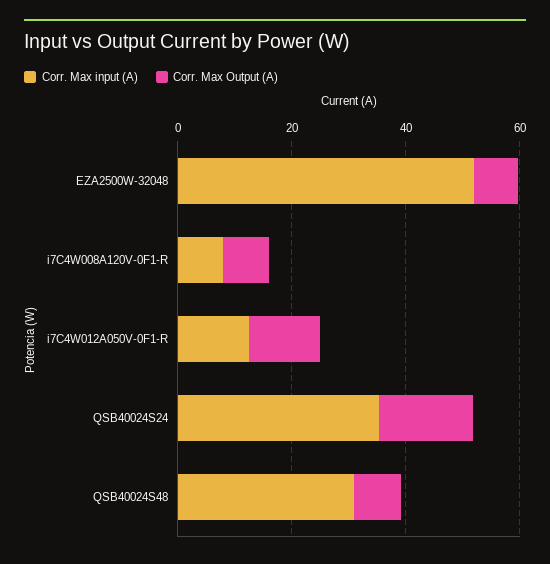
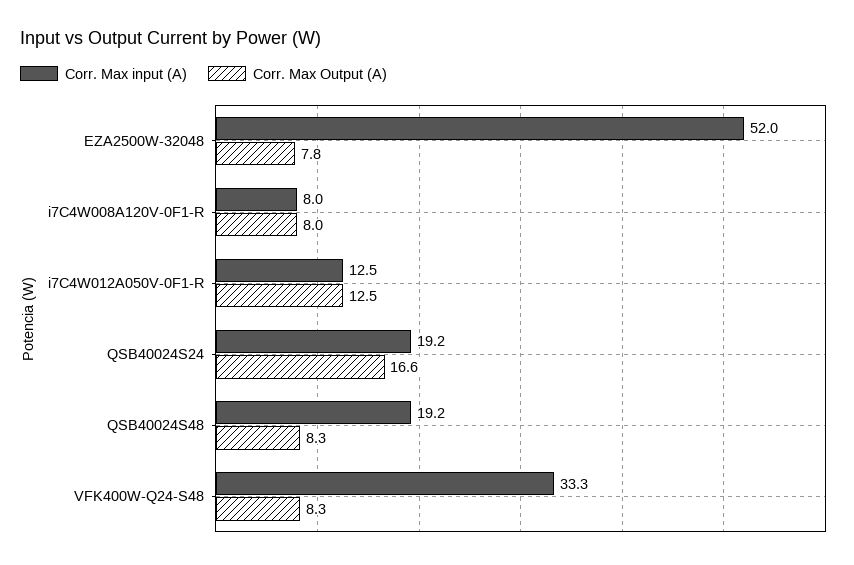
  {
    "Corr. Max input (A)": {
      "EZA2500W-32048": 52,
      "i7C4W008A120V-0F1-R": 8,
      "i7C4W012A050V-0F1-R": 12.5,
-     "QSB40024S24": 35,
+     "QSB40024S24": 19.2,
-     "QSB40024S48": 30
+     "QSB40024S48": 19.2,
+     "VFK400W-Q24-S48": 33.3
    },
    "Corr. Max Output (A)": {
      "EZA2500W-32048": 7.8,
      "i7C4W008A120V-0F1-R": 8,
      "i7C4W012A050V-0F1-R": 12.5,
      "QSB40024S24": 16.6,
-     "QSB40024S48": 8.3
+     "QSB40024S48": 8.3,
+     "VFK400W-Q24-S48": 8.3
    }
  }

